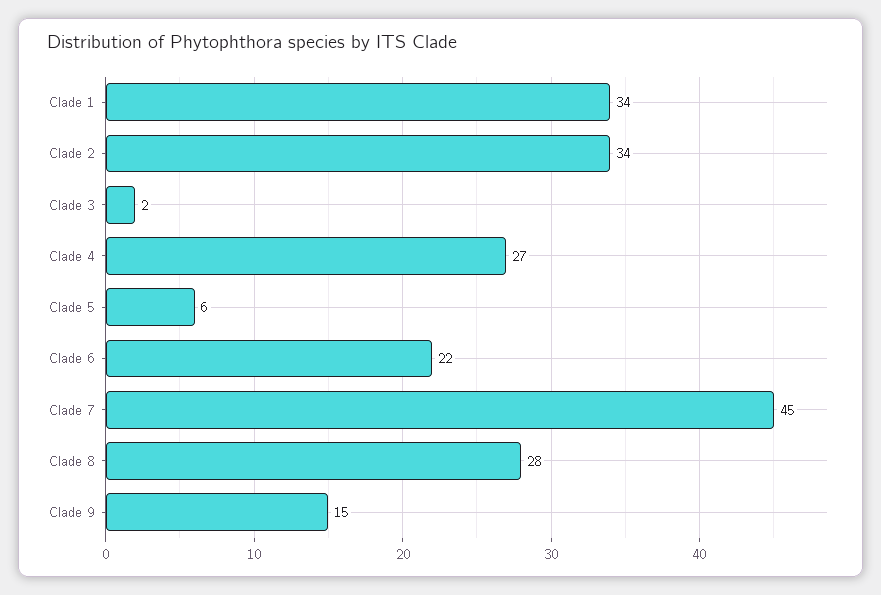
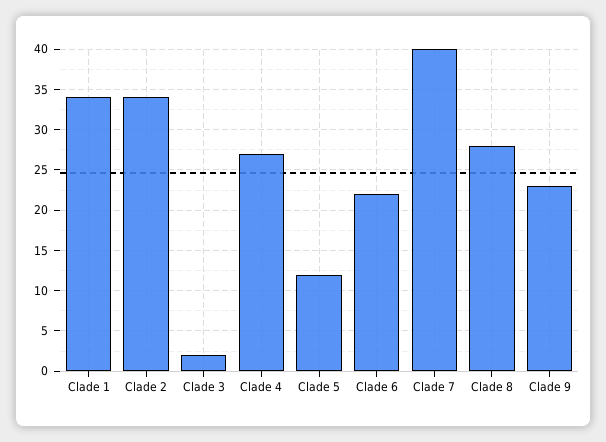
  {
    "Clade 1": 34,
    "Clade 2": 34,
    "Clade 3": 2,
    "Clade 4": 27,
-   "Clade 5": 6,
+   "Clade 5": 12,
    "Clade 6": 22,
-   "Clade 7": 45,
+   "Clade 7": 40,
    "Clade 8": 28,
-   "Clade 9": 15
+   "Clade 9": 23
  }

